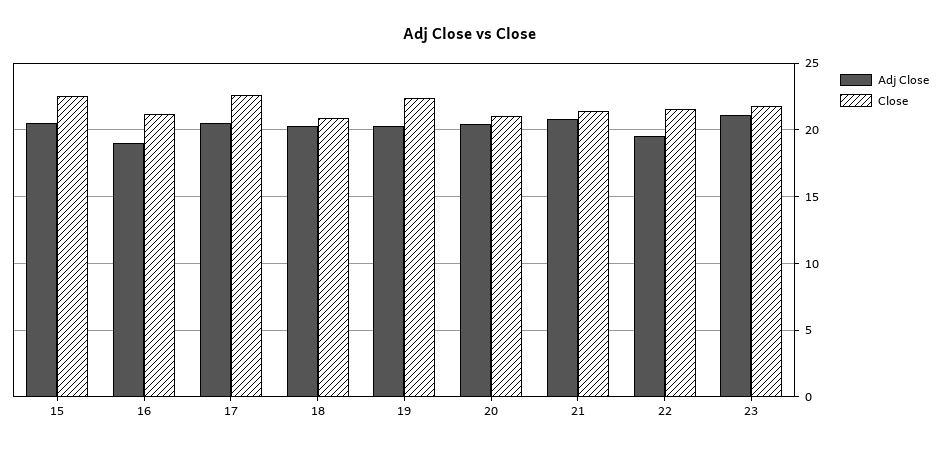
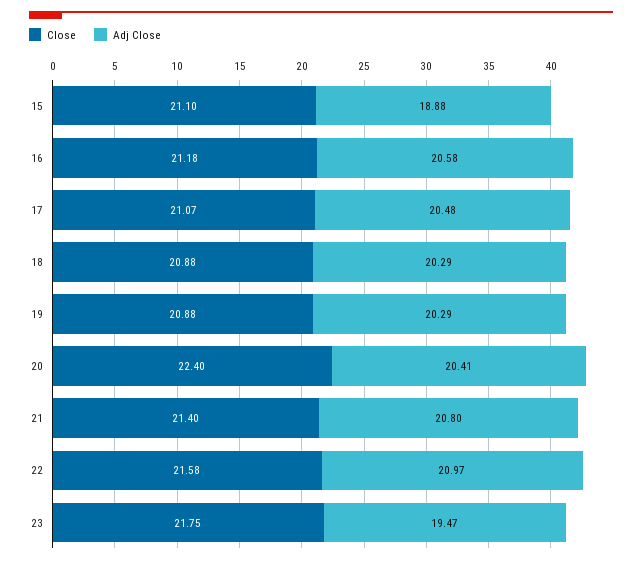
  {
    "Adj Close": {
-     "15": 20.5,
+     "15": 18.88,
-     "16": 19,
+     "16": 20.58,
      "17": 20.48,
      "18": 20.29,
      "19": 20.29,
      "20": 20.41,
      "21": 20.8,
-     "22": 19.5,
+     "22": 20.97,
-     "23": 21
+     "23": 19.47
    },
    "Close": {
-     "15": 22.5,
+     "15": 21.1,
      "16": 21.18,
-     "17": 22.5,
+     "17": 21.07,
      "18": 20.88,
-     "19": 22.5,
+     "19": 20.88,
-     "20": 21,
+     "20": 22.4,
      "21": 21.4,
      "22": 21.58,
      "23": 21.75
    }
  }

